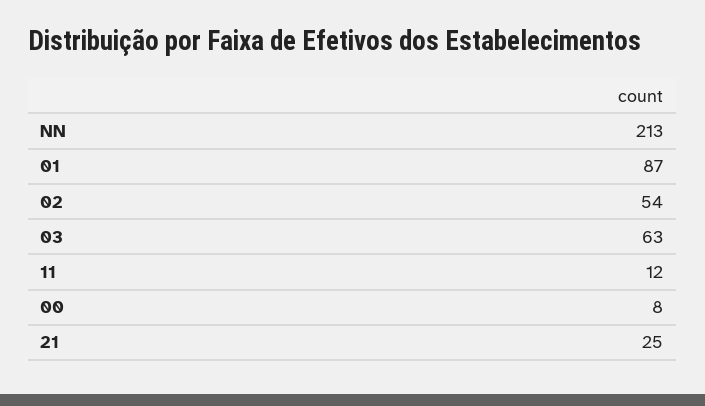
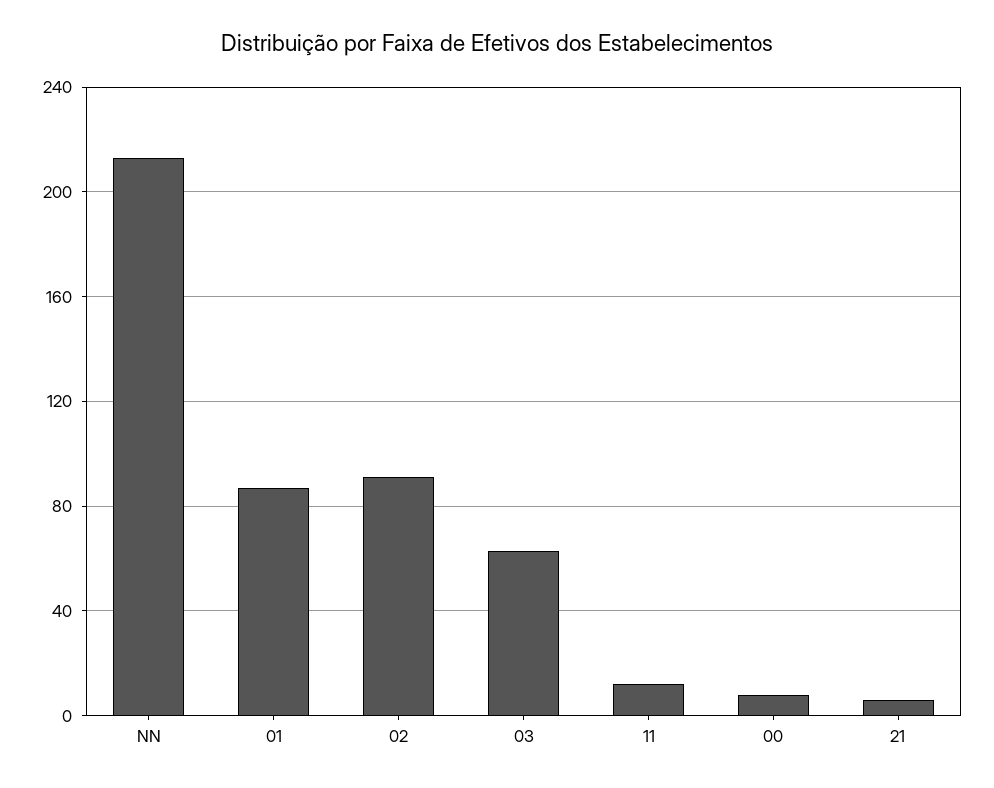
  {
    "NN": 213,
    "01": 87,
-   "02": 54,
+   "02": 90,
    "03": 63,
    "11": 12,
    "00": 8,
-   "21": 25
+   "21": 5
  }

